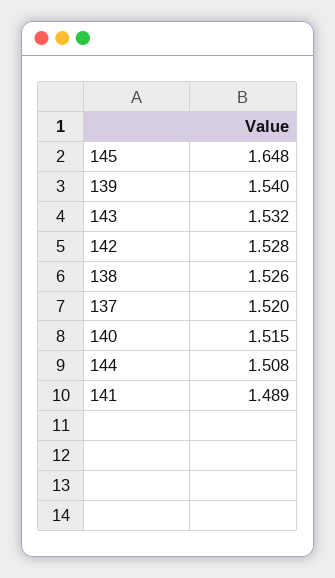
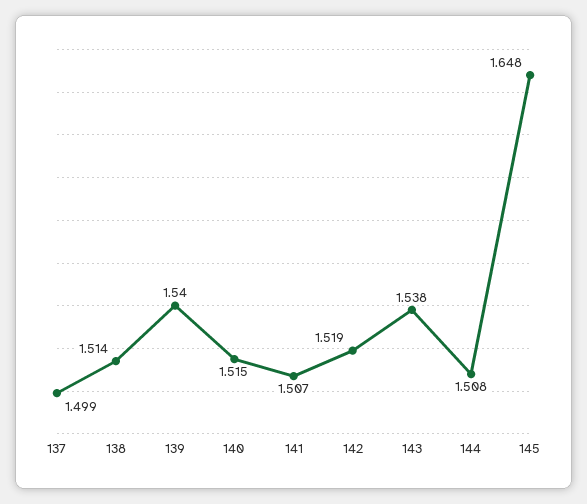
  {
    "145": 1.648,
    "139": 1.54,
-   "143": 1.532,
+   "143": 1.538,
-   "142": 1.528,
+   "142": 1.519,
-   "138": 1.526,
+   "138": 1.514,
-   "137": 1.52,
+   "137": 1.499,
    "140": 1.515,
    "144": 1.508,
-   "141": 1.489
+   "141": 1.507
  }

